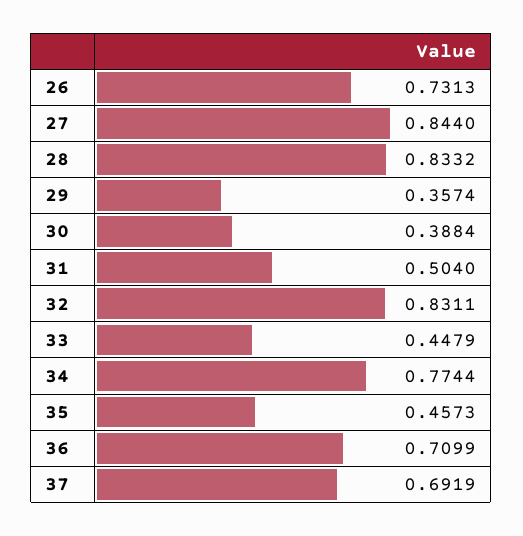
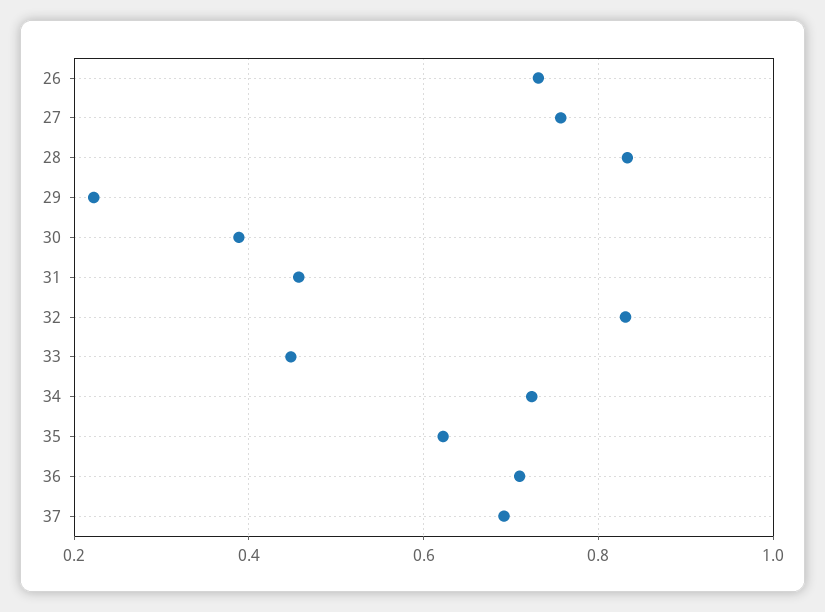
  {
    "26": 0.7313,
-   "27": 0.844,
+   "27": 0.76,
    "28": 0.8332,
-   "29": 0.3574,
+   "29": 0.22,
    "30": 0.3884,
-   "31": 0.504,
+   "31": 0.46,
    "32": 0.8311,
    "33": 0.4479,
-   "34": 0.7744,
+   "34": 0.72,
-   "35": 0.4573,
+   "35": 0.62,
    "36": 0.7099,
    "37": 0.6919
  }

